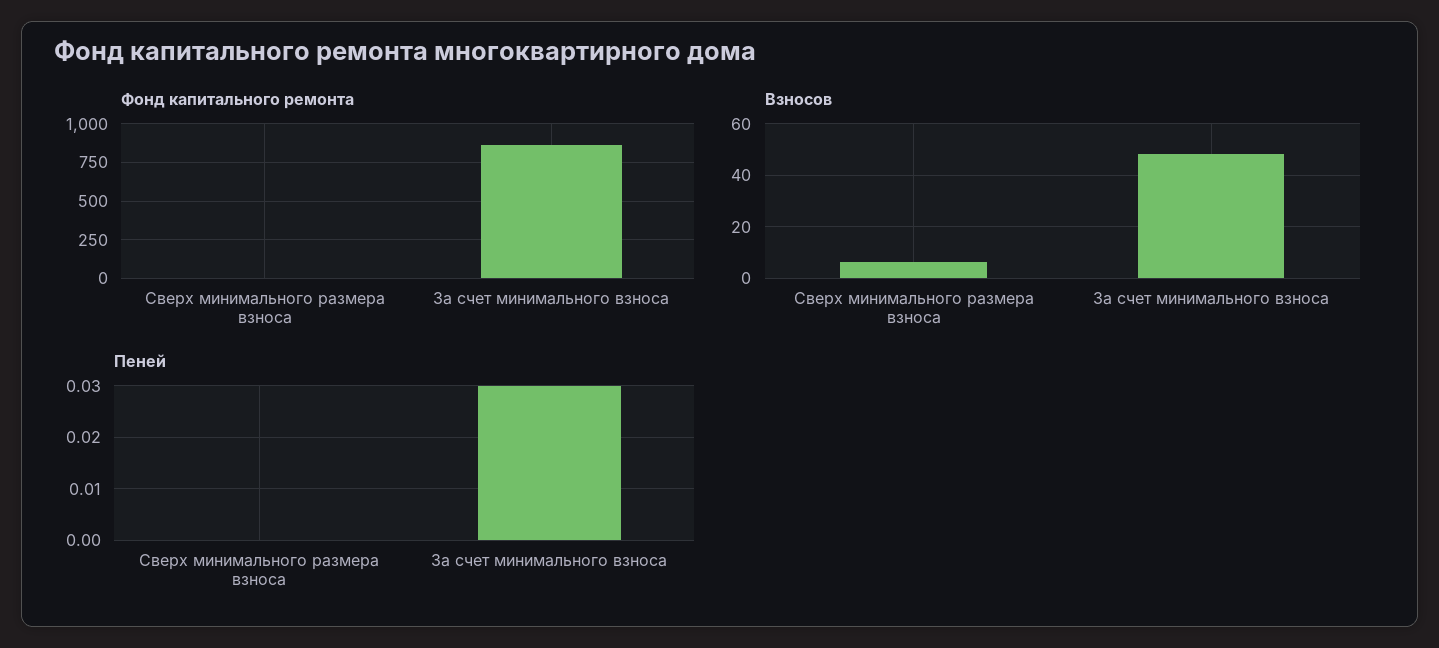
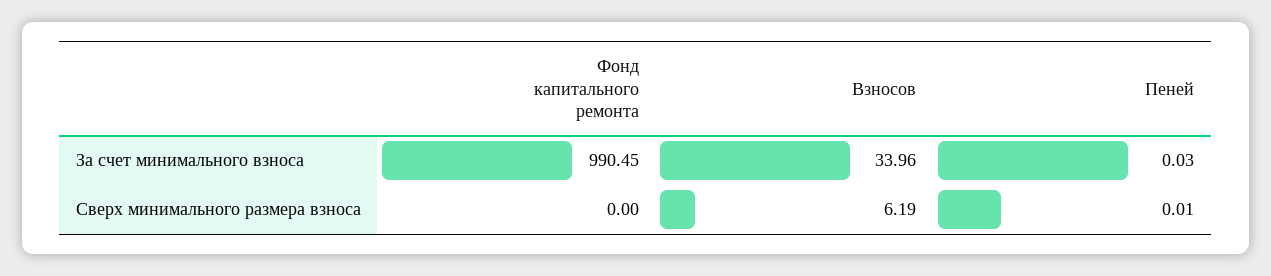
  {
    "Фонд капитального ремонта": {
      "Сверх минимального размера взноса": 0,
-     "За счет минимального взноса": 850
+     "За счет минимального взноса": 990.45
    },
    "Взносов": {
      "Сверх минимального размера взноса": 6.19,
-     "За счет минимального взноса": 47.5
+     "За счет минимального взноса": 33.96
    },
    "Пеней": {
-     "Сверх минимального размера взноса": 0,
+     "Сверх минимального размера взноса": 0.01,
      "За счет минимального взноса": 0.03
    }
  }

